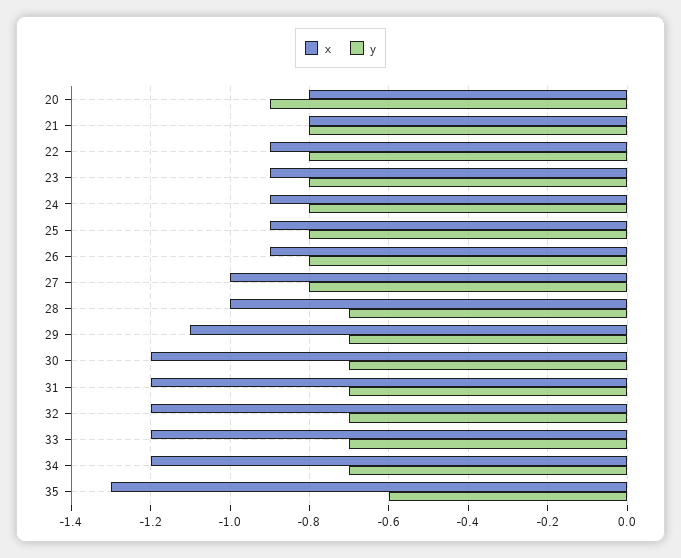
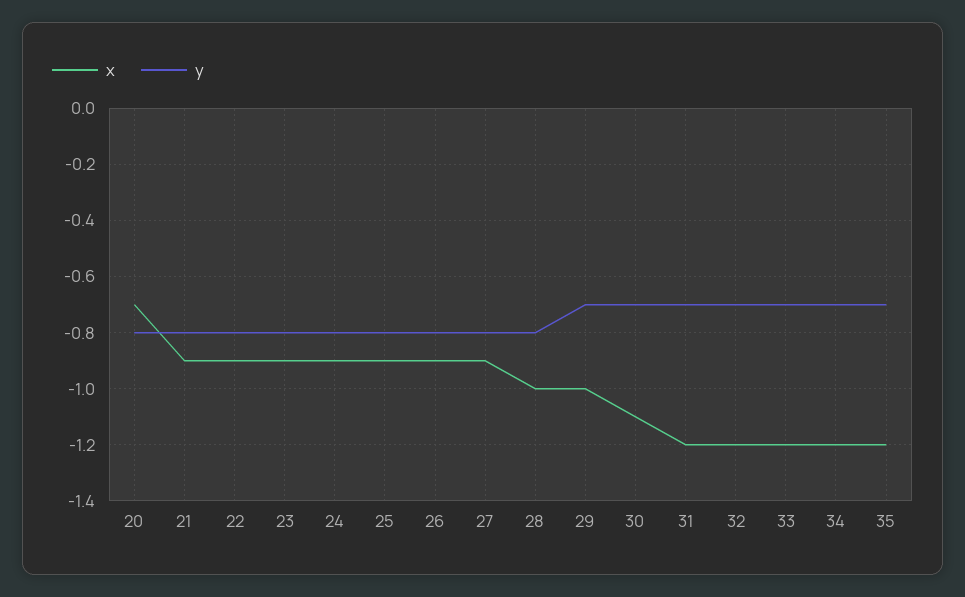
  {
    "x": {
-     "20": -0.8,
+     "20": -0.7,
-     "21": -0.8,
+     "21": -0.9,
      "22": -0.9,
      "23": -0.9,
      "24": -0.9,
      "25": -0.9,
      "26": -0.9,
-     "27": -1,
+     "27": -0.9,
      "28": -1,
-     "29": -1.1,
+     "29": -1,
-     "30": -1.2,
+     "30": -1.1,
      "31": -1.2,
      "32": -1.2,
      "33": -1.2,
      "34": -1.2,
-     "35": -1.3
+     "35": -1.2
    },
    "y": {
-     "20": -0.9,
+     "20": -0.8,
      "21": -0.8,
      "22": -0.8,
      "23": -0.8,
      "24": -0.8,
      "25": -0.8,
      "26": -0.8,
      "27": -0.8,
-     "28": -0.7,
+     "28": -0.8,
      "29": -0.7,
      "30": -0.7,
      "31": -0.7,
      "32": -0.7,
      "33": -0.7,
      "34": -0.7,
-     "35": -0.6
+     "35": -0.7
    }
  }

